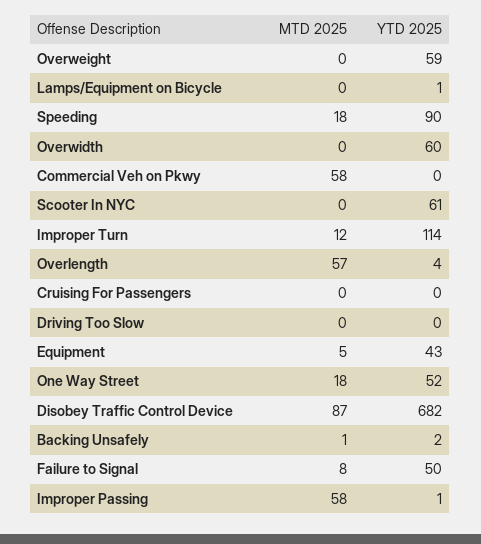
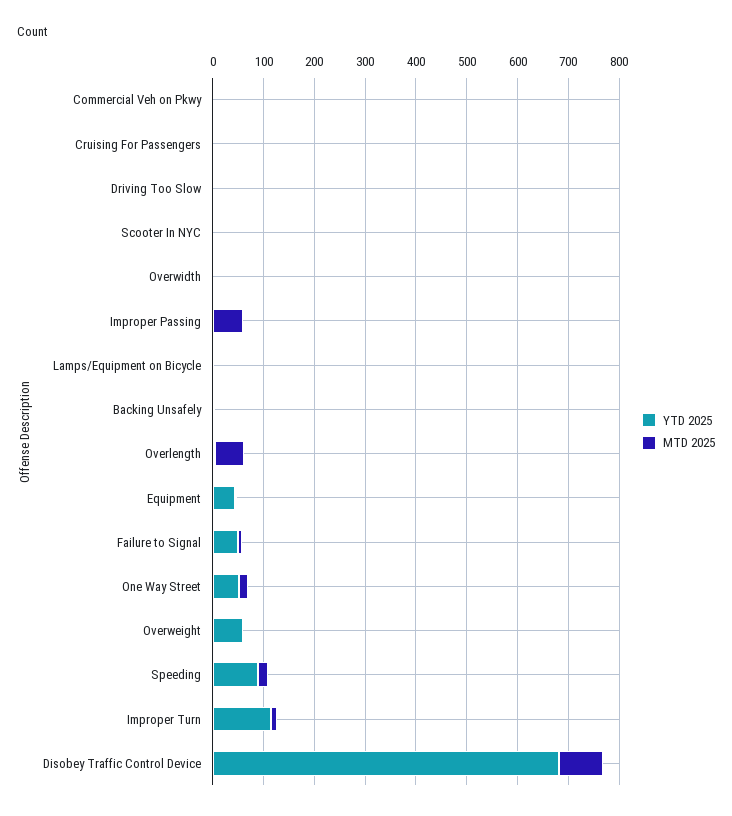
  {
    "MTD 2025": {
      "Overweight": 0,
      "Lamps/Equipment on Bicycle": 0,
      "Speeding": 18,
      "Overwidth": 0,
-     "Commercial Veh on Pkwy": 58,
+     "Commercial Veh on Pkwy": 0,
      "Scooter In NYC": 0,
      "Improper Turn": 12,
      "Overlength": 57,
      "Cruising For Passengers": 0,
      "Driving Too Slow": 0,
      "Equipment": 5,
      "One Way Street": 18,
      "Disobey Traffic Control Device": 87,
      "Backing Unsafely": 1,
      "Failure to Signal": 8,
      "Improper Passing": 58
    },
    "YTD 2025": {
      "Overweight": 59,
      "Lamps/Equipment on Bicycle": 1,
      "Speeding": 90,
-     "Overwidth": 60,
+     "Overwidth": 0,
      "Commercial Veh on Pkwy": 0,
-     "Scooter In NYC": 61,
+     "Scooter In NYC": 0,
      "Improper Turn": 114,
      "Overlength": 4,
      "Cruising For Passengers": 0,
      "Driving Too Slow": 0,
      "Equipment": 43,
      "One Way Street": 52,
      "Disobey Traffic Control Device": 682,
      "Backing Unsafely": 2,
      "Failure to Signal": 50,
      "Improper Passing": 1
    }
  }

